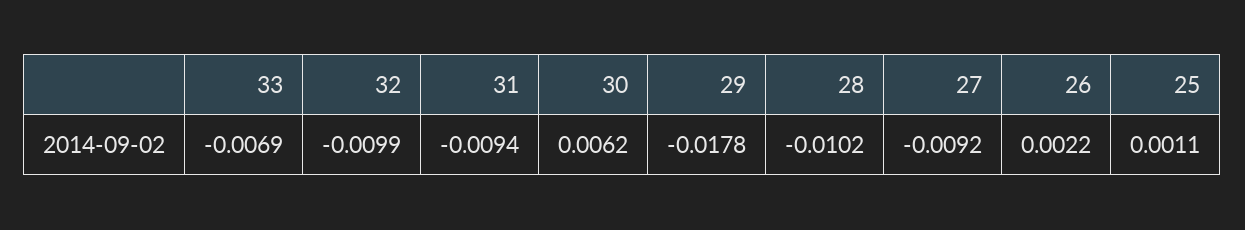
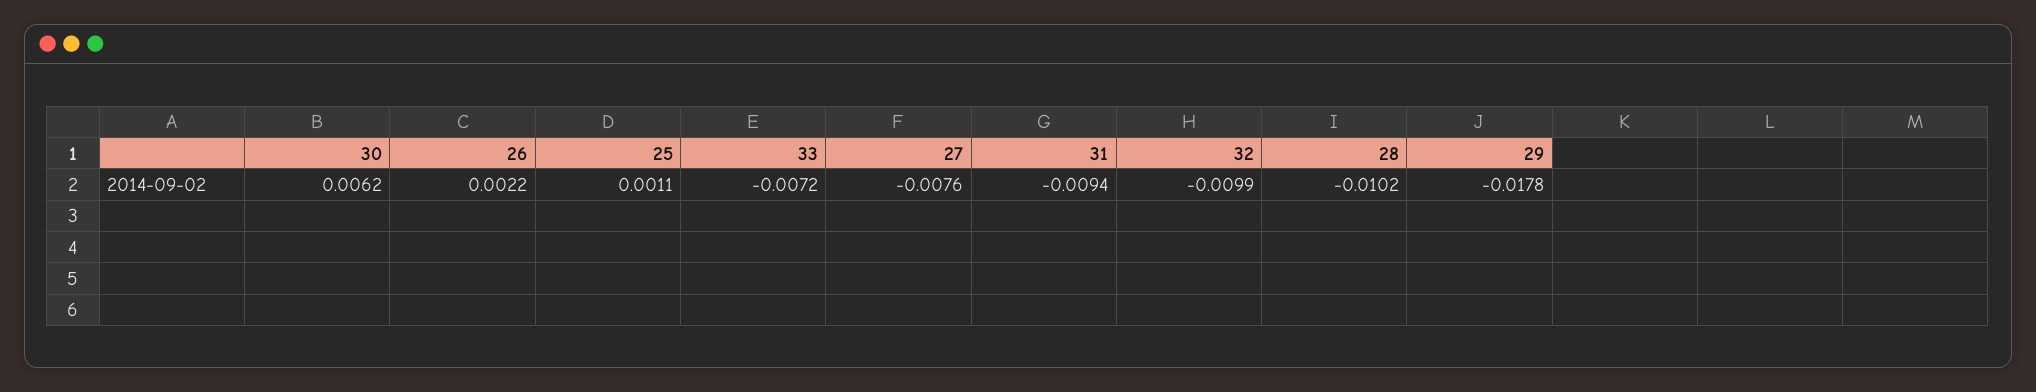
  {
-   "33": -0.0069,
+   "33": -0.0072,
    "32": -0.0099,
    "31": -0.0094,
    "30": 0.0062,
    "29": -0.0178,
    "28": -0.0102,
-   "27": -0.0092,
+   "27": -0.0076,
    "26": 0.0022,
    "25": 0.0011
  }

